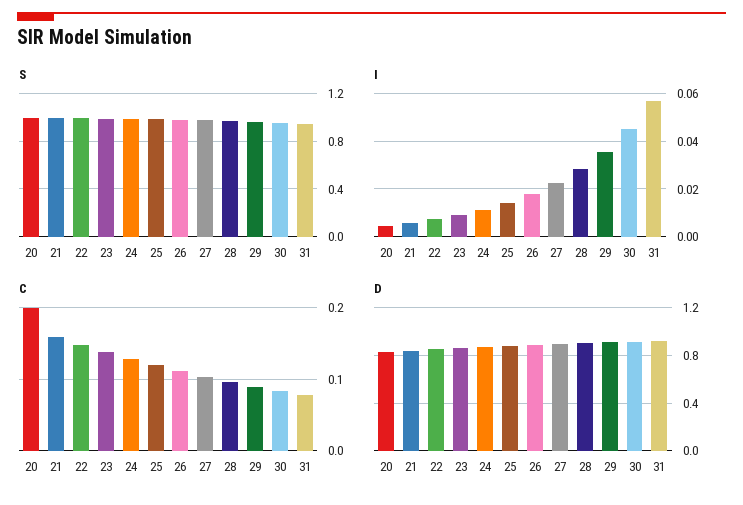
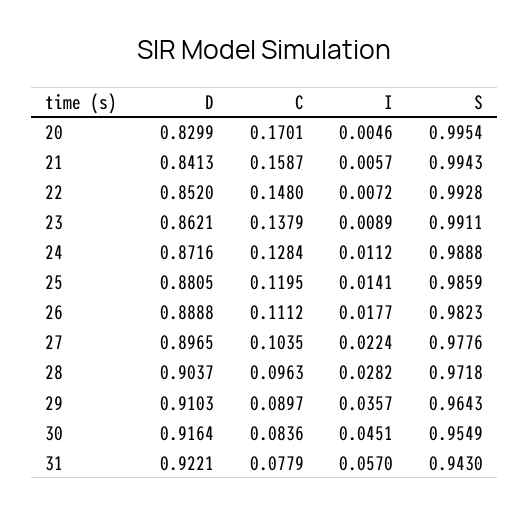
  {
    "S": {
      "20": 0.9954,
      "21": 0.9943,
      "22": 0.9928,
      "23": 0.9911,
      "24": 0.9888,
      "25": 0.9859,
      "26": 0.9823,
      "27": 0.9776,
      "28": 0.9718,
      "29": 0.9643,
      "30": 0.9549,
      "31": 0.943
    },
    "I": {
      "20": 0.0046,
      "21": 0.0057,
      "22": 0.0072,
      "23": 0.0089,
      "24": 0.0112,
      "25": 0.0141,
      "26": 0.0177,
      "27": 0.0224,
      "28": 0.0282,
      "29": 0.0357,
      "30": 0.0451,
      "31": 0.057
    },
    "C": {
-     "20": 0.2,
+     "20": 0.1701,
      "21": 0.1587,
      "22": 0.148,
      "23": 0.1379,
      "24": 0.1284,
      "25": 0.1195,
      "26": 0.1112,
      "27": 0.1035,
      "28": 0.0963,
      "29": 0.0897,
      "30": 0.0836,
      "31": 0.0779
    },
    "D": {
      "20": 0.8299,
      "21": 0.8413,
      "22": 0.852,
      "23": 0.8621,
      "24": 0.8716,
      "25": 0.8805,
      "26": 0.8888,
      "27": 0.8965,
      "28": 0.9037,
      "29": 0.9103,
      "30": 0.9164,
      "31": 0.9221
    }
  }

